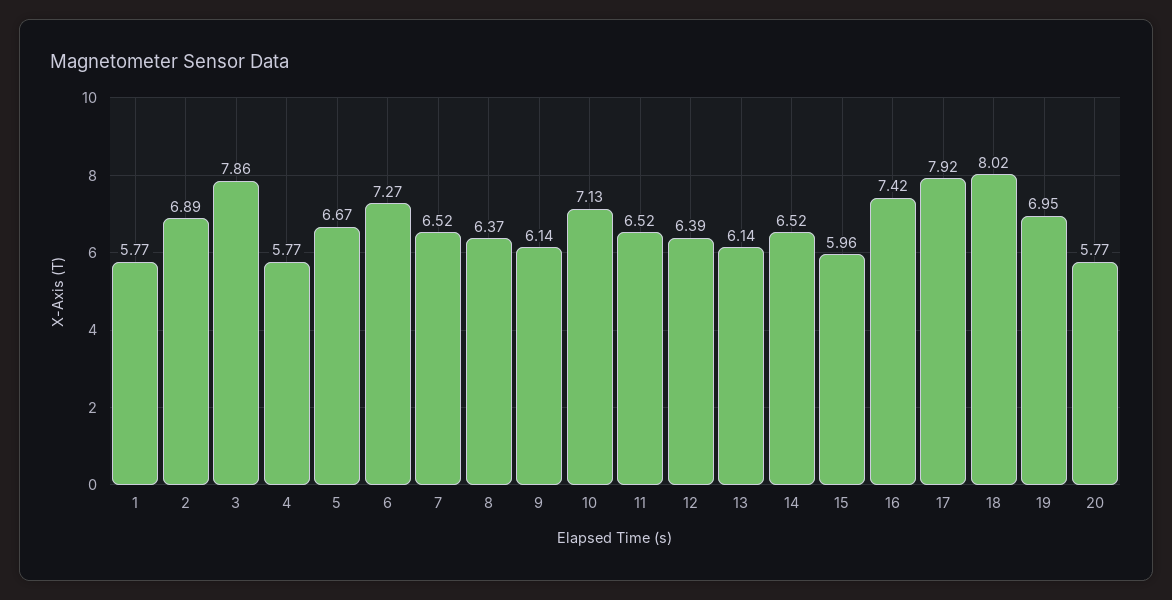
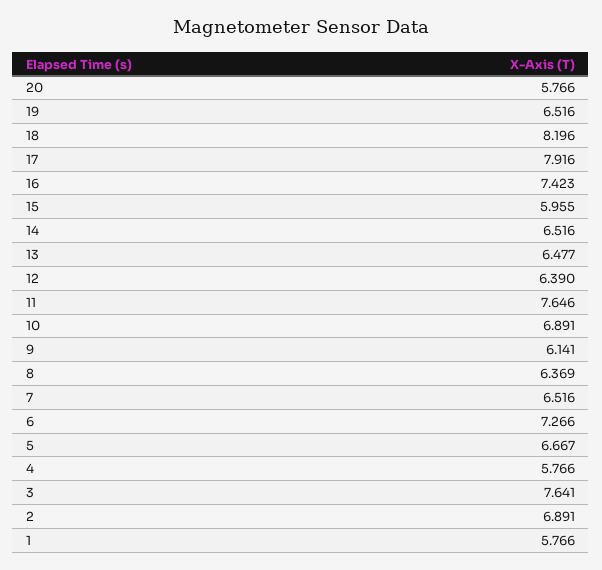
  {
    "1": 5.766,
    "2": 6.891,
-   "3": 7.86,
+   "3": 7.641,
    "4": 5.766,
    "5": 6.667,
    "6": 7.266,
    "7": 6.516,
    "8": 6.369,
    "9": 6.141,
-   "10": 7.13,
+   "10": 6.891,
-   "11": 6.52,
+   "11": 7.646,
    "12": 6.39,
-   "13": 6.14,
+   "13": 6.477,
    "14": 6.516,
    "15": 5.955,
    "16": 7.423,
    "17": 7.916,
-   "18": 8.02,
+   "18": 8.196,
-   "19": 6.95,
+   "19": 6.516,
    "20": 5.766
  }

